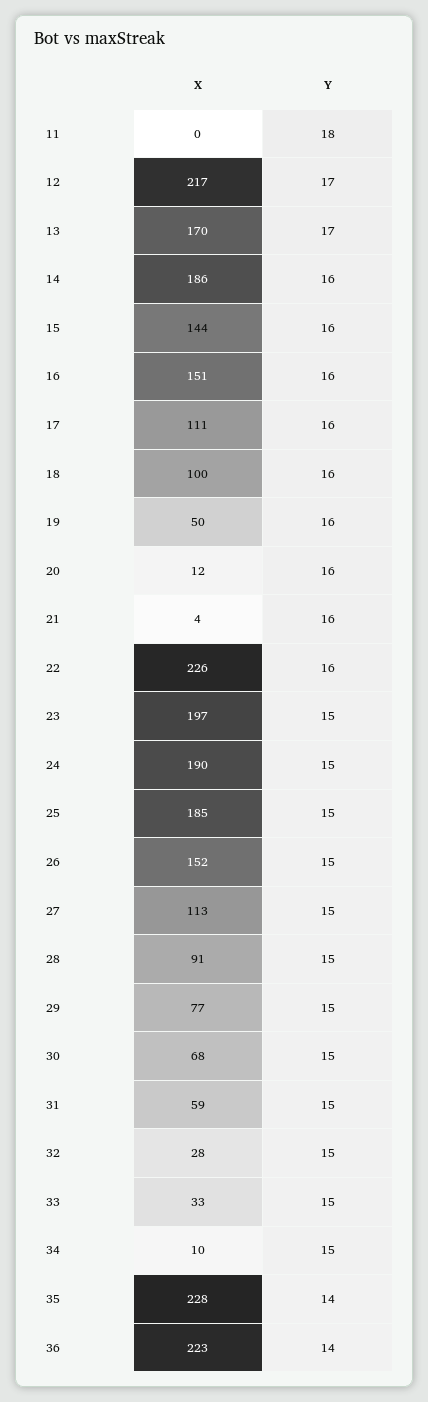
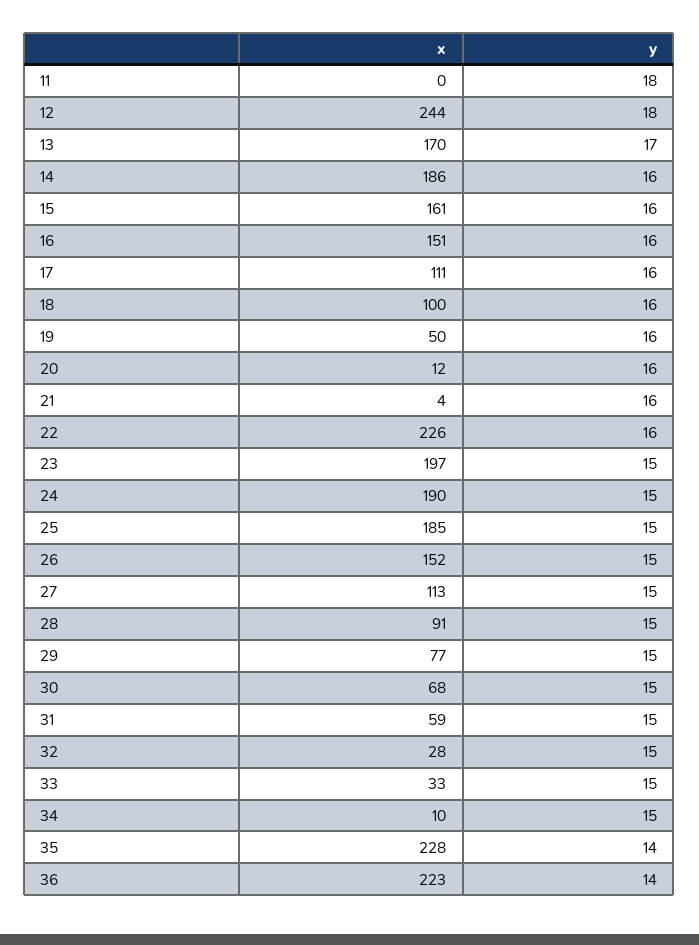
  {
    "X": {
      "11": 0,
-     "12": 217,
+     "12": 244,
      "13": 170,
      "14": 186,
-     "15": 144,
+     "15": 161,
      "16": 151,
      "17": 111,
      "18": 100,
      "19": 50,
      "20": 12,
      "21": 4,
      "22": 226,
      "23": 197,
      "24": 190,
      "25": 185,
      "26": 152,
      "27": 113,
      "28": 91,
      "29": 77,
      "30": 68,
      "31": 59,
      "32": 28,
      "33": 33,
      "34": 10,
      "35": 228,
      "36": 223
    },
    "Y": {
      "11": 18,
-     "12": 17,
+     "12": 18,
      "13": 17,
      "14": 16,
      "15": 16,
      "16": 16,
      "17": 16,
      "18": 16,
      "19": 16,
      "20": 16,
      "21": 16,
      "22": 16,
      "23": 15,
      "24": 15,
      "25": 15,
      "26": 15,
      "27": 15,
      "28": 15,
      "29": 15,
      "30": 15,
      "31": 15,
      "32": 15,
      "33": 15,
      "34": 15,
      "35": 14,
      "36": 14
    }
  }

